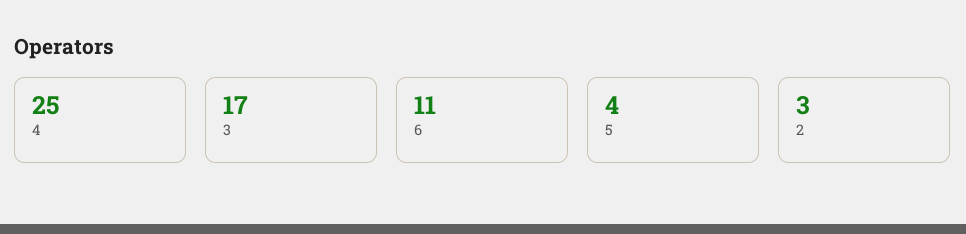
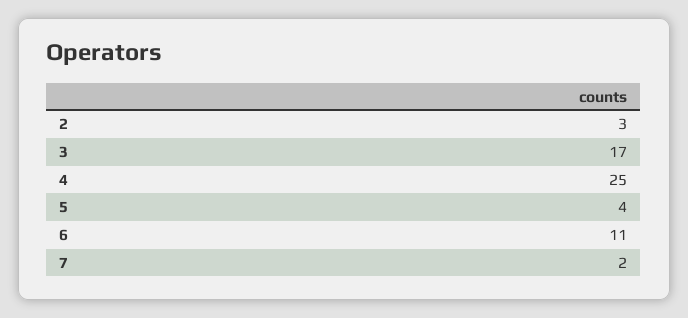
  {
    "4": 25,
    "3": 17,
    "6": 11,
    "5": 4,
-   "2": 3
+   "2": 3,
+   "7": 2
  }

